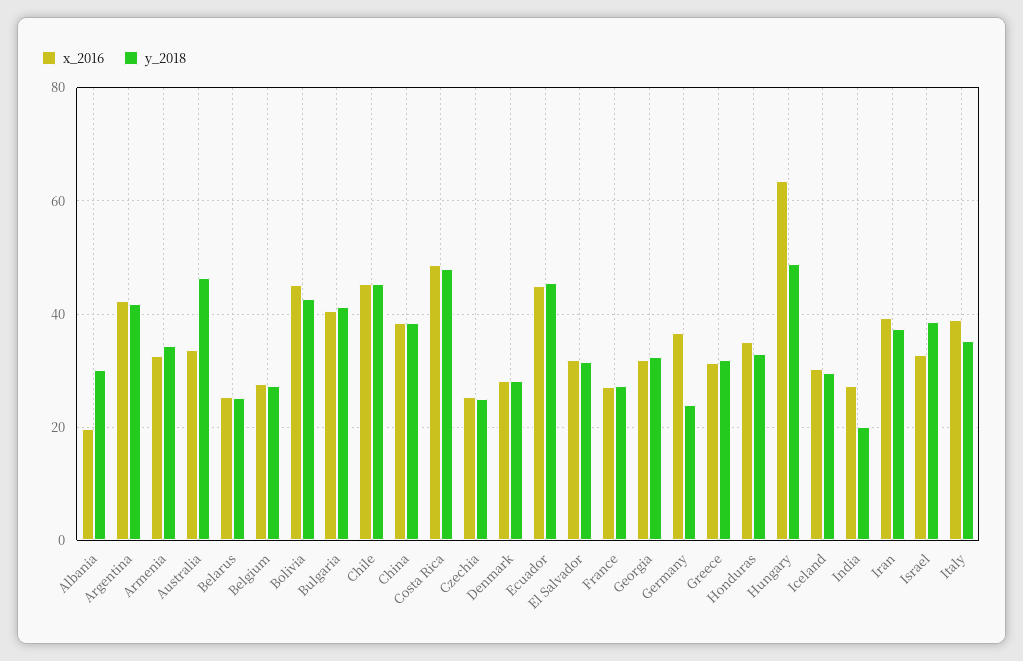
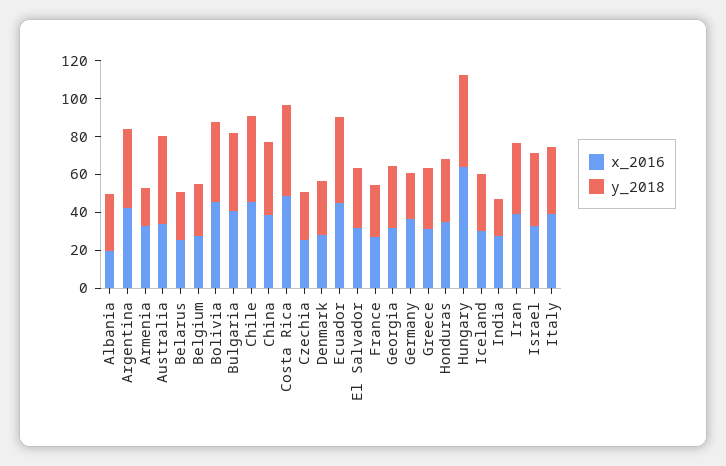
  {
    "x_2016": {
      "Albania": 20,
      "Argentina": 42,
      "Armenia": 32,
      "Australia": 34,
      "Belarus": 26,
      "Belgium": 28,
      "Bolivia": 46,
      "Bulgaria": 40,
      "Chile": 46,
      "China": 38,
      "Costa Rica": 48,
      "Czechia": 26,
      "Denmark": 28,
      "Ecuador": 46,
      "El Salvador": 32,
      "France": 28,
      "Georgia": 32,
      "Germany": 36,
      "Greece": 32,
      "Honduras": 36,
      "Hungary": 64,
      "Iceland": 30,
      "India": 28,
      "Iran": 40,
      "Israel": 32,
      "Italy": 40
    },
    "y_2018": {
      "Albania": 30,
      "Argentina": 42,
-     "Armenia": 34,
+     "Armenia": 20,
      "Australia": 46,
      "Belarus": 26,
      "Belgium": 28,
      "Bolivia": 42,
      "Bulgaria": 42,
      "Chile": 46,
      "China": 38,
      "Costa Rica": 48,
      "Czechia": 26,
      "Denmark": 28,
      "Ecuador": 46,
      "El Salvador": 32,
      "France": 28,
      "Georgia": 32,
      "Germany": 24,
      "Greece": 32,
      "Honduras": 32,
      "Hungary": 48,
      "Iceland": 30,
      "India": 20,
      "Iran": 38,
      "Israel": 38,
      "Italy": 36
    }
  }

